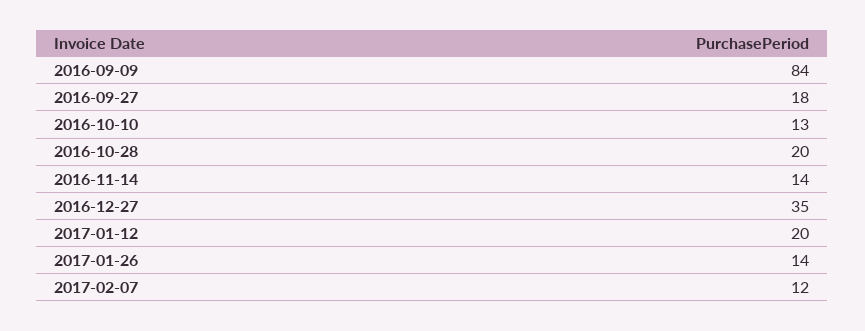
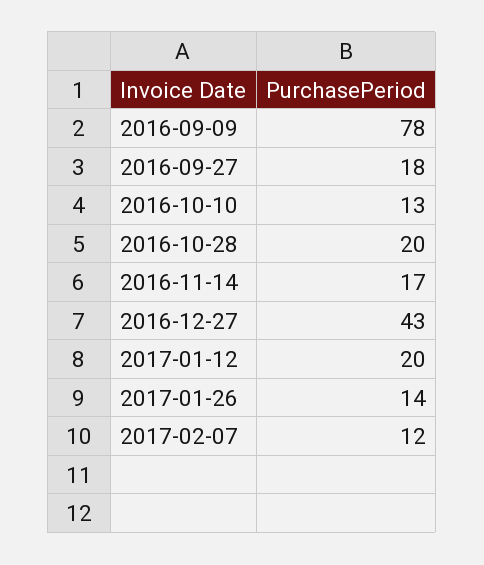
  {
-   "2016-09-09": 84,
+   "2016-09-09": 78,
    "2016-09-27": 18,
    "2016-10-10": 13,
    "2016-10-28": 20,
-   "2016-11-14": 14,
+   "2016-11-14": 17,
-   "2016-12-27": 35,
+   "2016-12-27": 43,
    "2017-01-12": 20,
    "2017-01-26": 14,
    "2017-02-07": 12
  }

